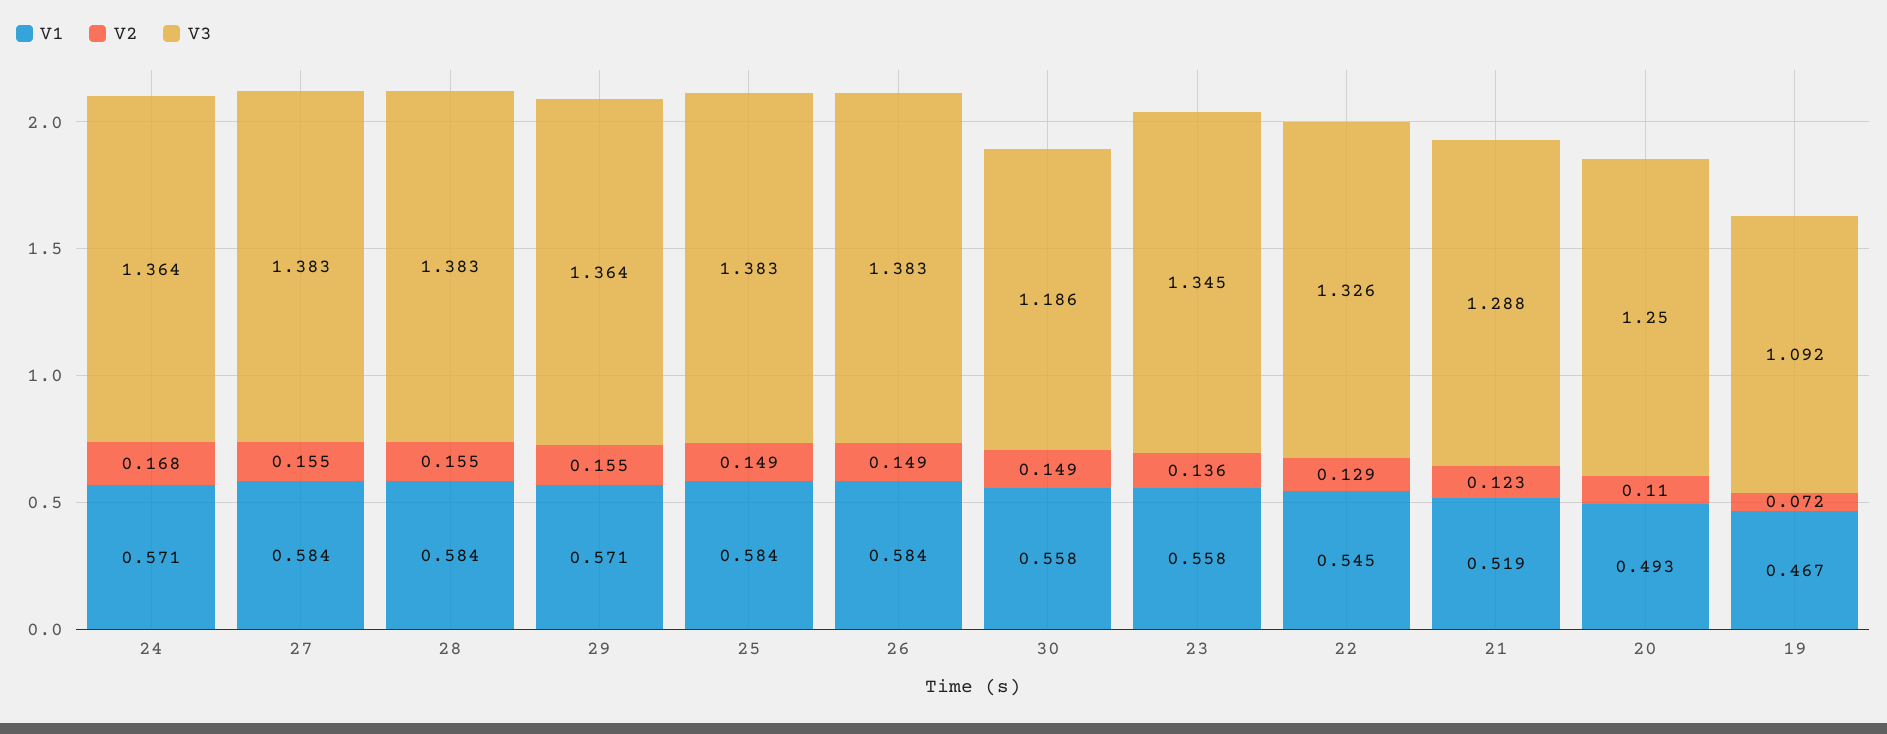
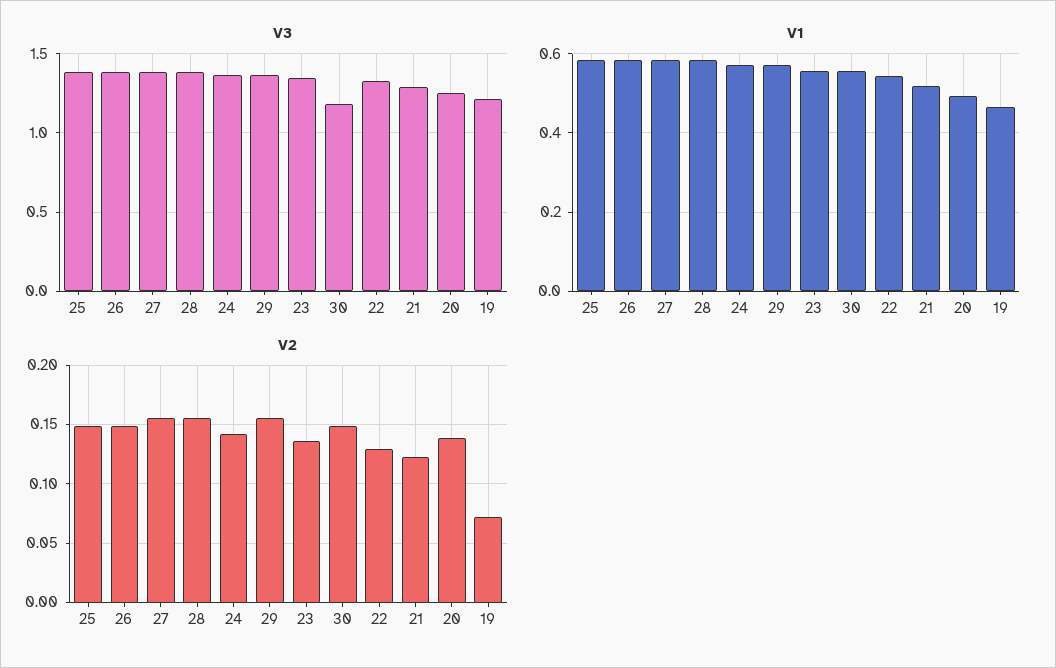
  {
    "V1": {
      "24": 0.571,
      "27": 0.584,
      "28": 0.584,
      "29": 0.571,
      "25": 0.584,
      "26": 0.584,
      "30": 0.558,
      "23": 0.558,
      "22": 0.545,
      "21": 0.519,
      "20": 0.493,
      "19": 0.467
    },
    "V2": {
-     "24": 0.168,
+     "24": 0.14,
      "27": 0.155,
      "28": 0.155,
      "29": 0.155,
      "25": 0.149,
      "26": 0.149,
      "30": 0.149,
      "23": 0.136,
      "22": 0.129,
      "21": 0.123,
-     "20": 0.11,
+     "20": 0.14,
      "19": 0.072
    },
    "V3": {
      "24": 1.364,
      "27": 1.383,
      "28": 1.383,
      "29": 1.364,
      "25": 1.383,
      "26": 1.383,
      "30": 1.186,
      "23": 1.345,
      "22": 1.326,
      "21": 1.288,
      "20": 1.25,
-     "19": 1.092
+     "19": 1.2
    }
  }

